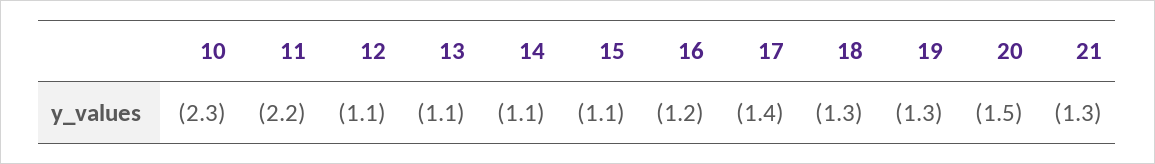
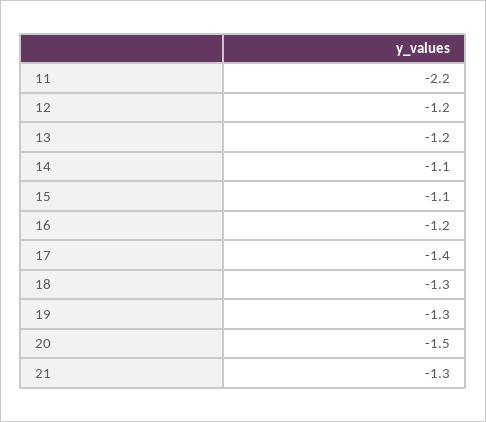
  {
-   "10": -2.3,
    "11": -2.2,
-   "12": -1.1,
+   "12": -1.2,
-   "13": -1.1,
+   "13": -1.2,
    "14": -1.1,
    "15": -1.1,
    "16": -1.2,
    "17": -1.4,
    "18": -1.3,
    "19": -1.3,
    "20": -1.5,
    "21": -1.3
  }

